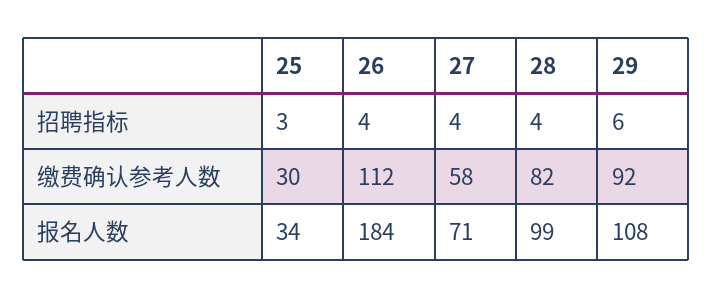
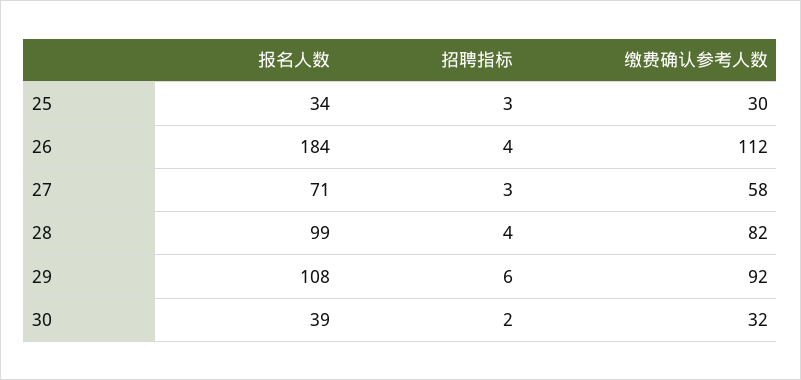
  {
    "25": {
      "招聘指标": 3,
      "缴费确认参考人数": 30,
      "报名人数": 34
    },
    "26": {
      "招聘指标": 4,
      "缴费确认参考人数": 112,
      "报名人数": 184
    },
    "27": {
-     "招聘指标": 4,
+     "招聘指标": 3,
      "缴费确认参考人数": 58,
      "报名人数": 71
    },
    "28": {
      "招聘指标": 4,
      "缴费确认参考人数": 82,
      "报名人数": 99
    },
    "29": {
      "招聘指标": 6,
      "缴费确认参考人数": 92,
      "报名人数": 108
-   }
+   },
+   "30": {
+     "报名人数": 39,
+     "招聘指标": 2,
+     "缴费确认参考人数": 32
+   }
  }

